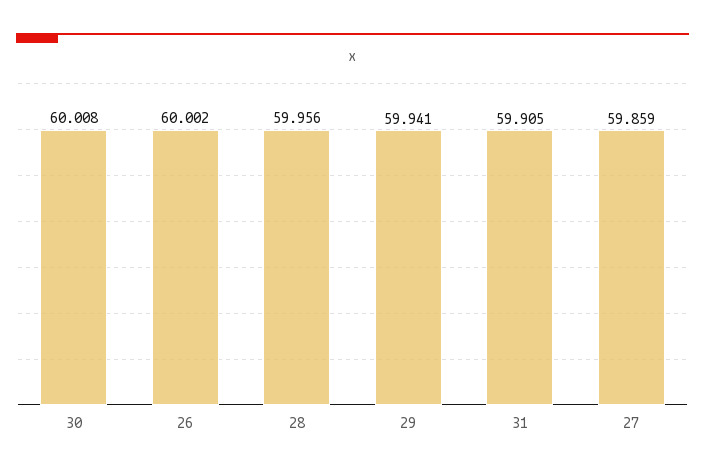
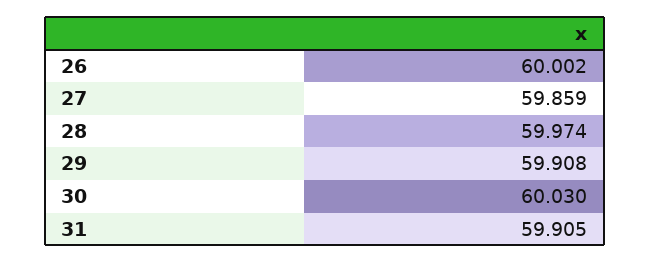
  {
-   "30": 60.008,
+   "30": 60.03,
    "26": 60.002,
-   "28": 59.956,
+   "28": 59.974,
-   "29": 59.941,
+   "29": 59.908,
    "31": 59.905,
    "27": 59.859
  }

